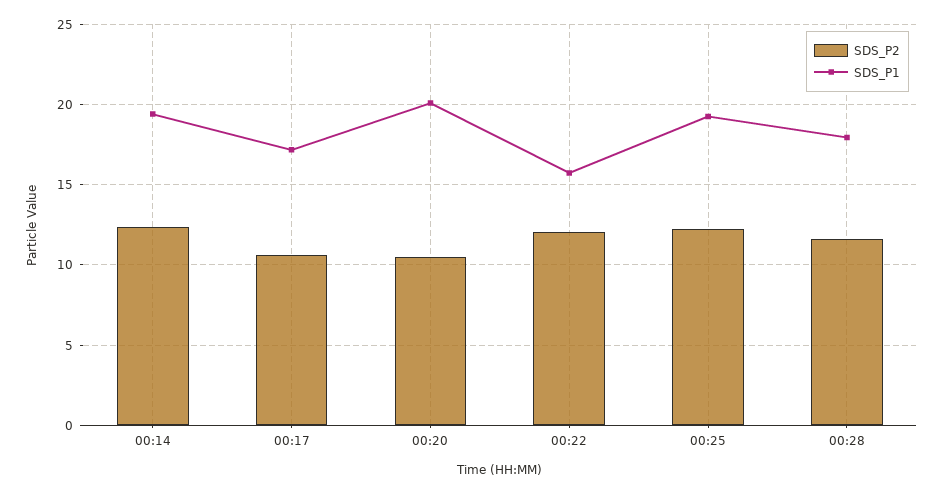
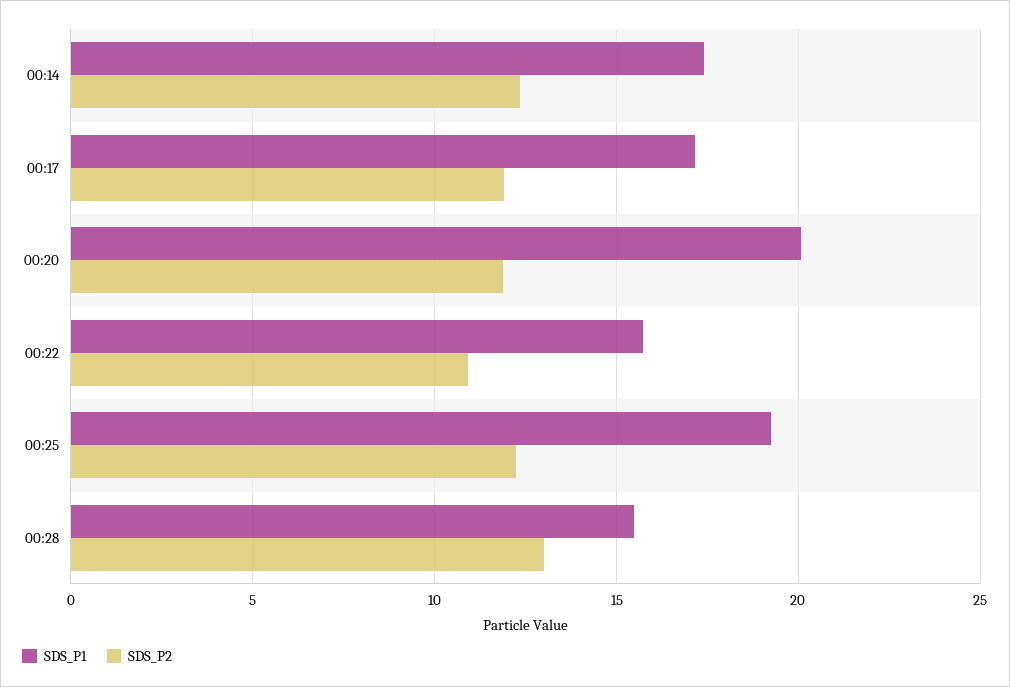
  {
    "SDS_P2": {
      "00:14": 12.5,
-     "00:17": 10.5,
+     "00:17": 12,
-     "00:20": 10.5,
+     "00:20": 12,
-     "00:22": 12,
+     "00:22": 11,
      "00:25": 12,
-     "00:28": 11.5
+     "00:28": 13
    },
    "SDS_P1": {
-     "00:14": 19.5,
+     "00:14": 17.5,
      "00:17": 17,
      "00:20": 20,
      "00:22": 15.5,
      "00:25": 19.5,
-     "00:28": 18
+     "00:28": 15.5
    }
  }

